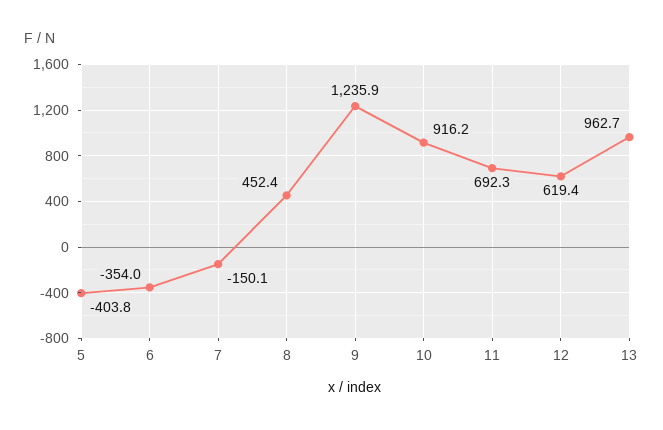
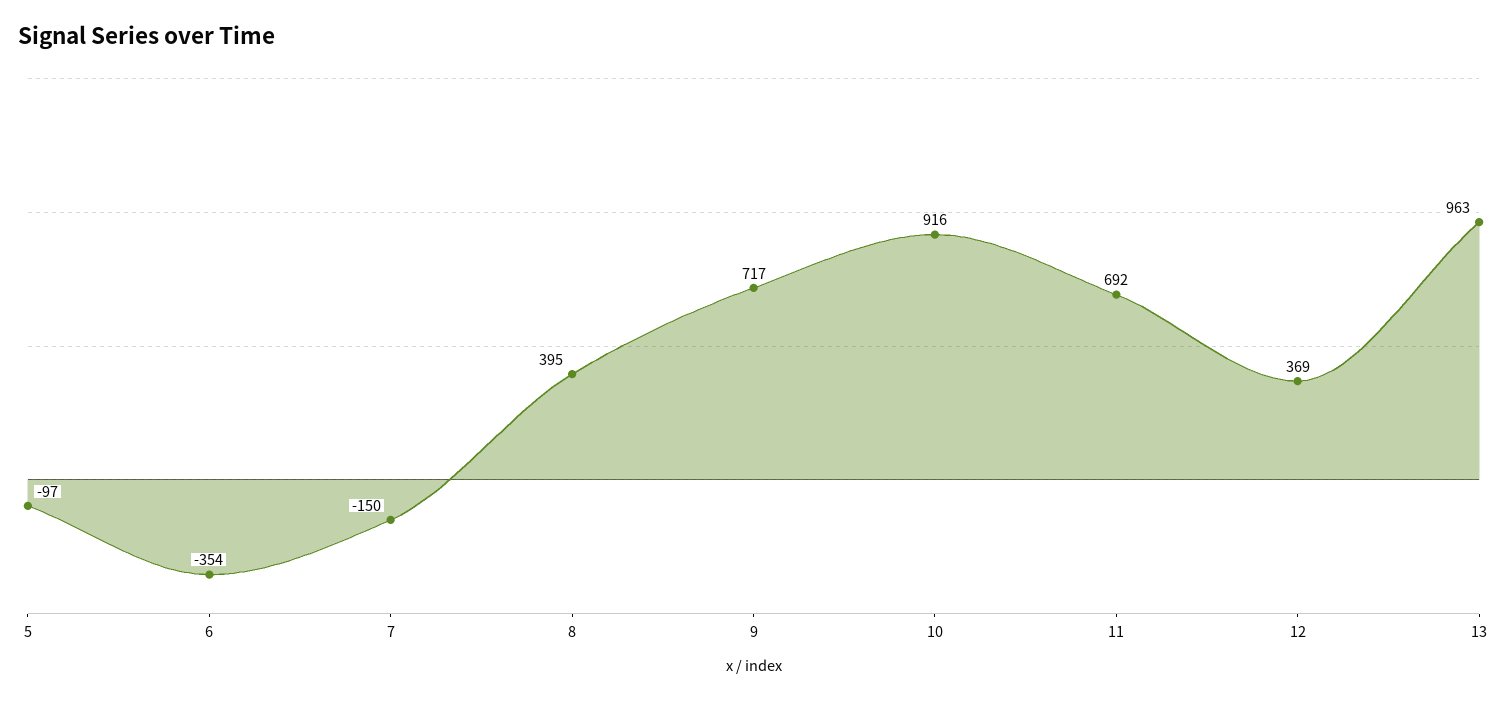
  {
-   "5": -403.8,
+   "5": -97,
    "6": -354,
    "7": -150.1,
-   "8": 452.4,
+   "8": 395,
-   "9": 1235.9,
+   "9": 717,
    "10": 916.2,
    "11": 692.3,
-   "12": 619.4,
+   "12": 369,
    "13": 962.7
  }

